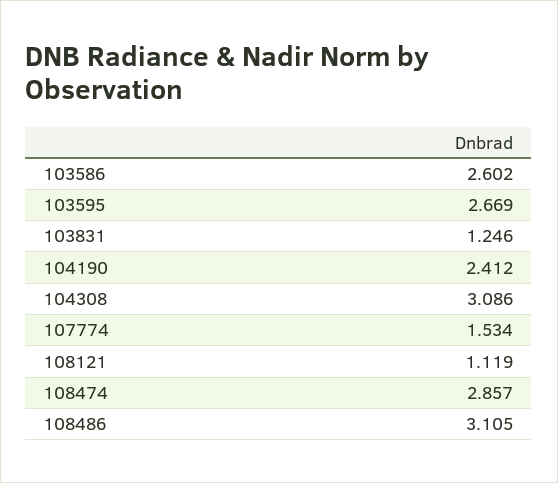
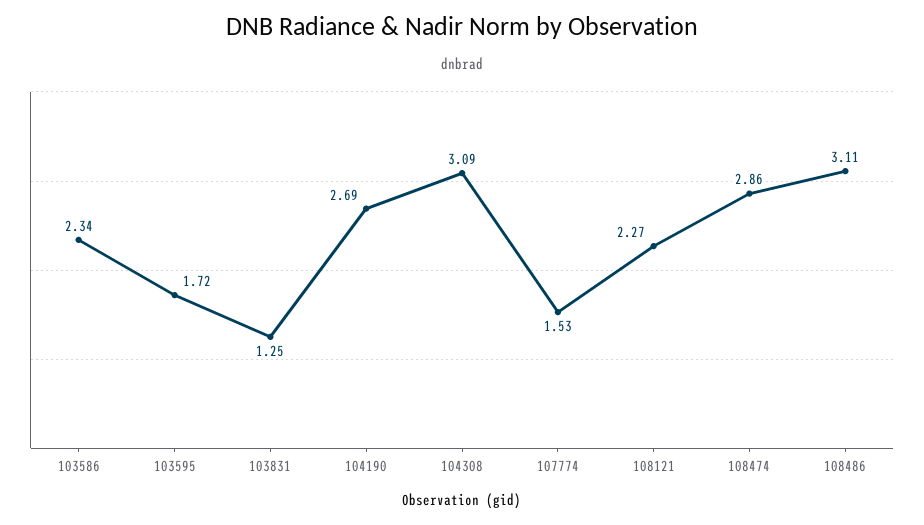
  {
-   "103586": 2.602,
+   "103586": 2.34,
-   "103595": 2.669,
+   "103595": 1.72,
    "103831": 1.246,
-   "104190": 2.412,
+   "104190": 2.69,
    "104308": 3.086,
    "107774": 1.534,
-   "108121": 1.119,
+   "108121": 2.27,
    "108474": 2.857,
    "108486": 3.105
  }

